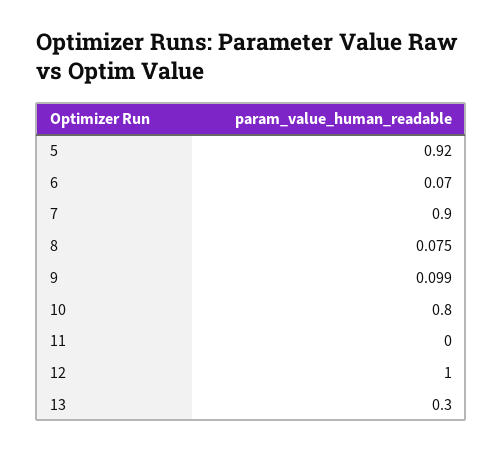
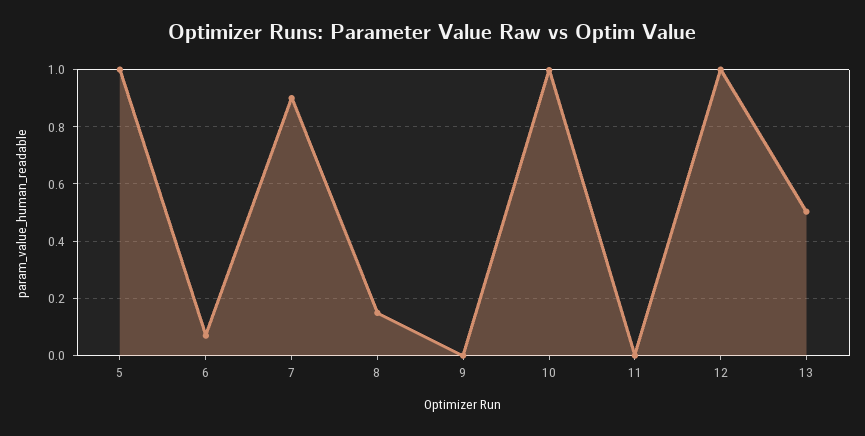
  {
-   "5": 0.92,
+   "5": 1,
    "6": 0.07,
    "7": 0.9,
-   "8": 0.075,
+   "8": 0.15,
-   "9": 0.099,
+   "9": 0,
-   "10": 0.8,
+   "10": 1,
    "11": 0,
    "12": 1,
-   "13": 0.3
+   "13": 0.5
  }

